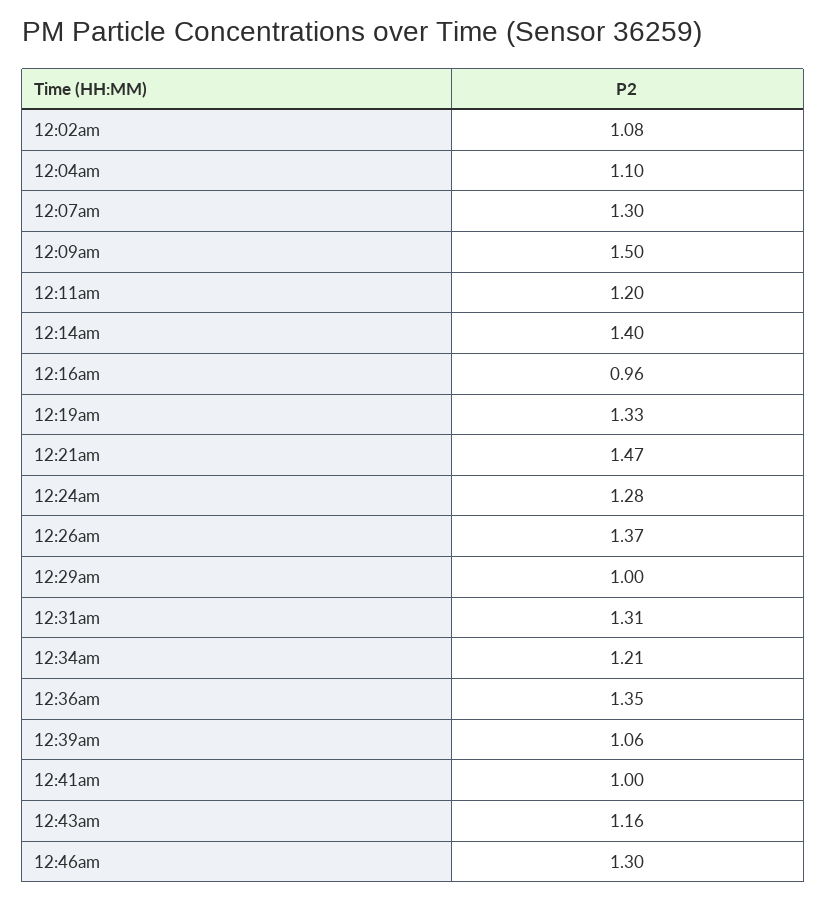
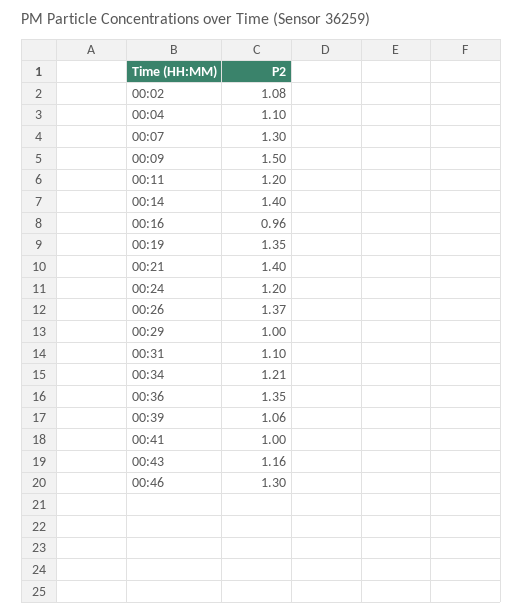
  {
    "12:02am": 1.08,
    "12:04am": 1.1,
    "12:07am": 1.3,
    "12:09am": 1.5,
    "12:11am": 1.2,
    "12:14am": 1.4,
    "12:16am": 0.96,
-   "12:19am": 1.33,
+   "12:19am": 1.35,
-   "12:21am": 1.47,
+   "12:21am": 1.4,
-   "12:24am": 1.28,
+   "12:24am": 1.2,
    "12:26am": 1.37,
    "12:29am": 1,
-   "12:31am": 1.31,
+   "12:31am": 1.1,
    "12:34am": 1.21,
    "12:36am": 1.35,
    "12:39am": 1.06,
    "12:41am": 1,
    "12:43am": 1.16,
    "12:46am": 1.3
  }

